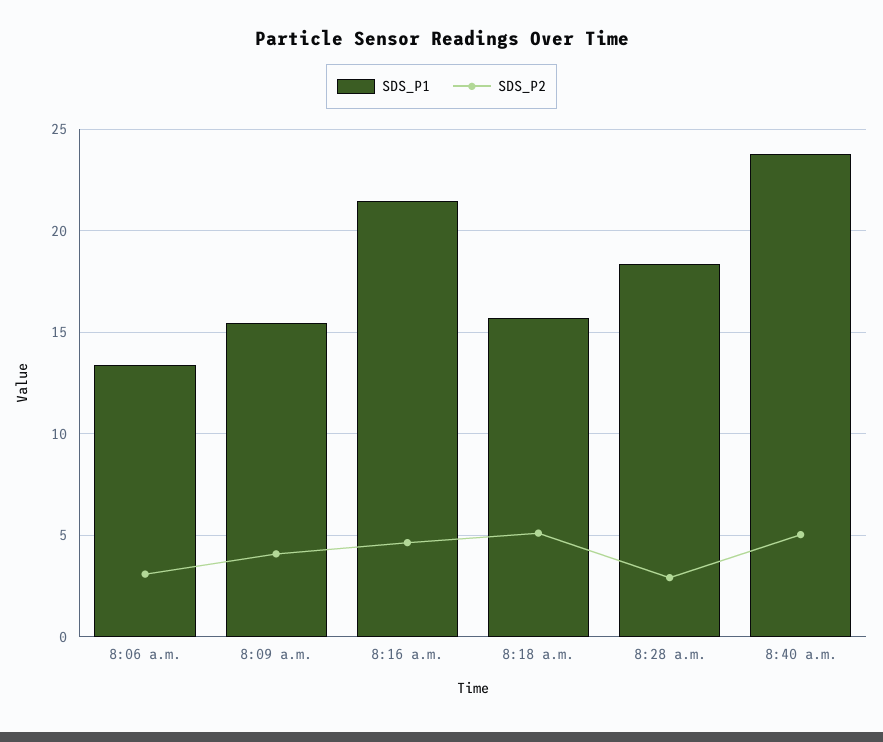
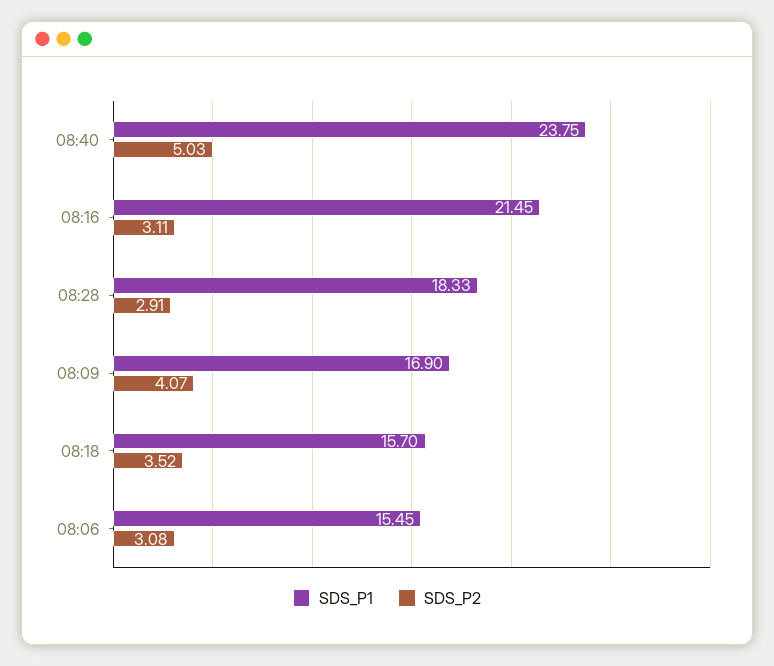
  {
    "SDS_P1": {
-     "8:06 a.m.": 13.5,
+     "8:06 a.m.": 15.45,
-     "8:09 a.m.": 15.5,
+     "8:09 a.m.": 16.9,
      "8:16 a.m.": 21.45,
      "8:18 a.m.": 15.7,
      "8:28 a.m.": 18.33,
      "8:40 a.m.": 23.75
    },
    "SDS_P2": {
      "8:06 a.m.": 3.08,
      "8:09 a.m.": 4.07,
-     "8:16 a.m.": 4.5,
+     "8:16 a.m.": 3.11,
-     "8:18 a.m.": 5,
+     "8:18 a.m.": 3.52,
      "8:28 a.m.": 2.91,
      "8:40 a.m.": 5.03
    }
  }

